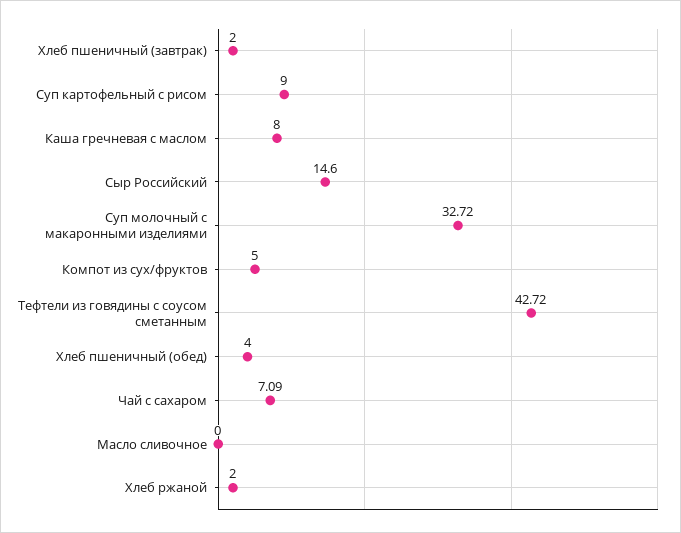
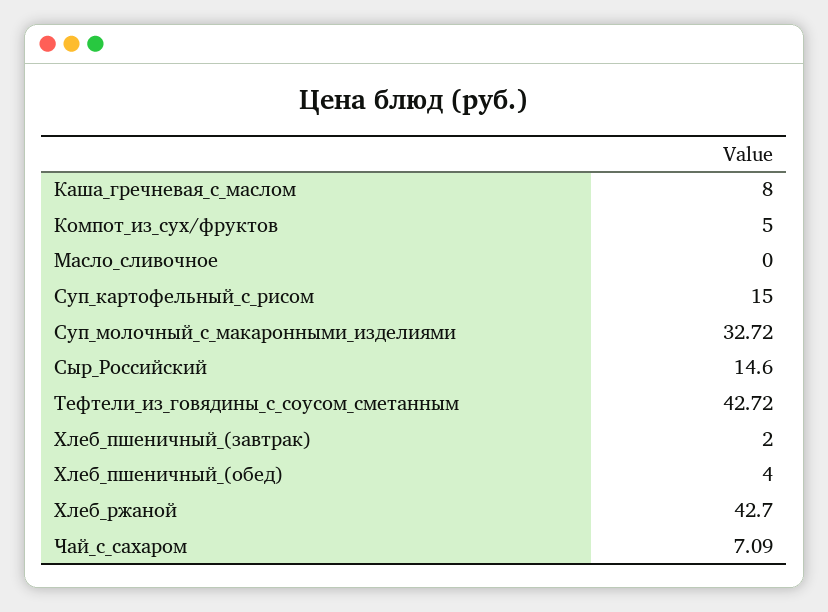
  {
    "Хлеб пшеничный (завтрак)": 2,
-   "Суп картофельный с рисом": 9,
+   "Суп картофельный с рисом": 15,
    "Каша гречневая с маслом": 8,
    "Сыр Российский": 14.6,
    "Суп молочный с макаронными изделиями": 32.72,
    "Компот из сух/фруктов": 5,
    "Тефтели из говядины с соусом сметанным": 42.72,
    "Хлеб пшеничный (обед)": 4,
    "Чай с сахаром": 7.09,
    "Масло сливочное": 0,
-   "Хлеб ржаной": 2
+   "Хлеб ржаной": 42.7
  }

